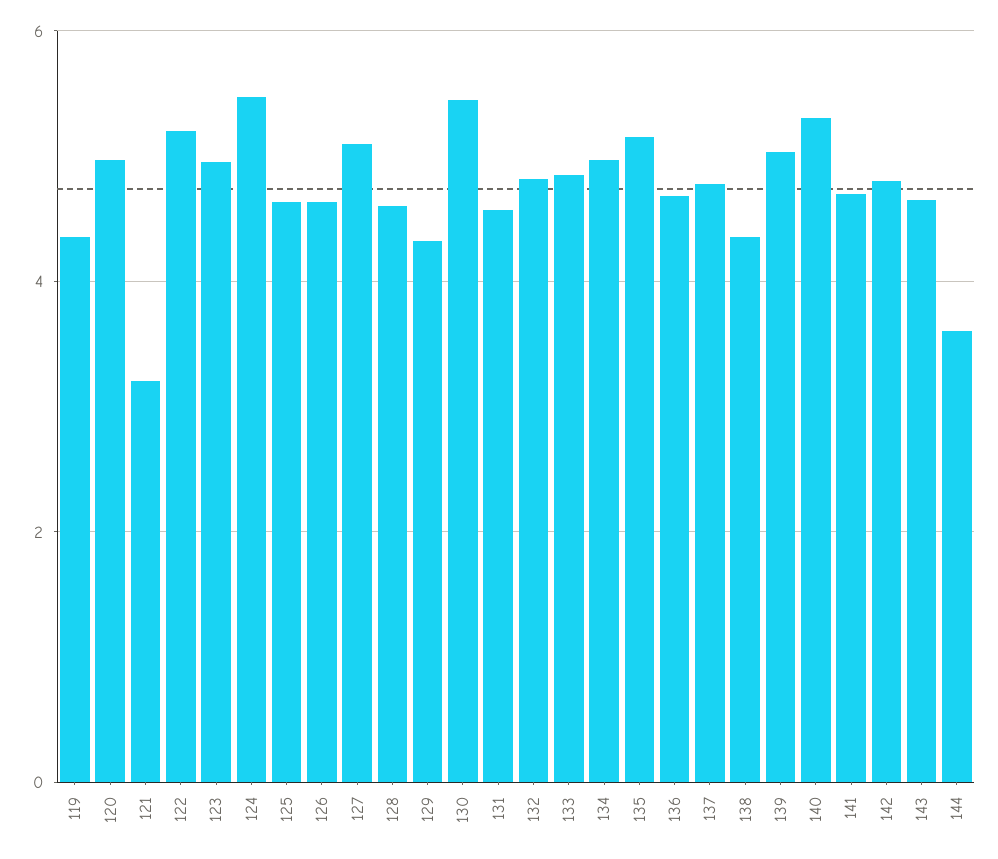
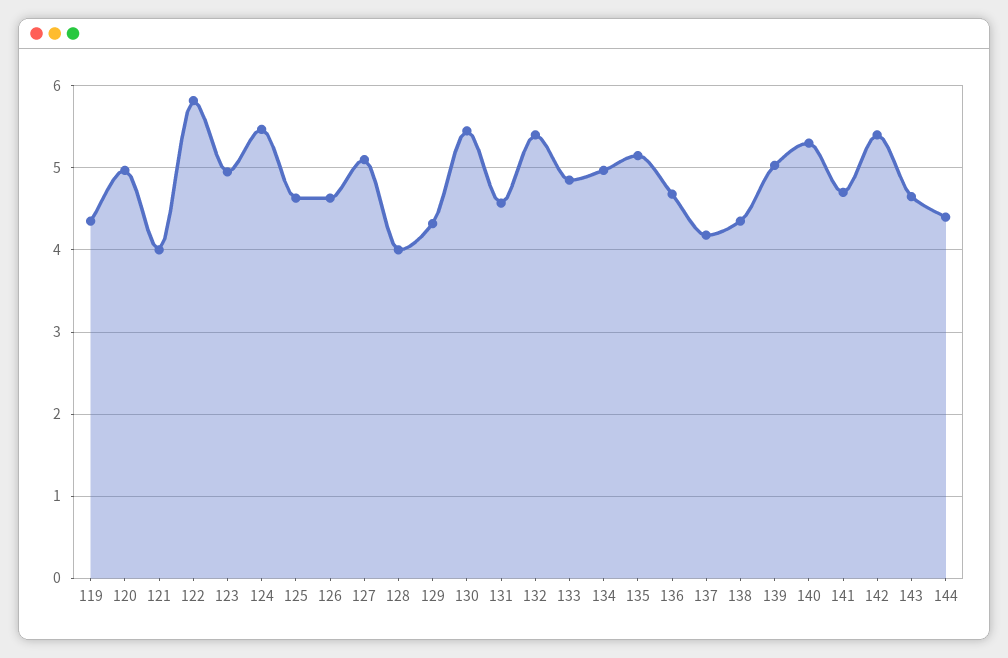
  {
    "119": 4.4,
    "120": 5,
-   "121": 3.2,
+   "121": 4,
-   "122": 5.2,
+   "122": 5.8,
    "123": 5,
    "124": 5.5,
    "125": 4.6,
    "126": 4.6,
    "127": 5.1,
-   "128": 4.6,
+   "128": 4,
    "129": 4.3,
    "130": 5.5,
    "131": 4.6,
-   "132": 4.8,
+   "132": 5.4,
    "133": 4.9,
    "134": 5,
    "135": 5.2,
    "136": 4.7,
-   "137": 4.8,
+   "137": 4.2,
    "138": 4.4,
    "139": 5,
    "140": 5.3,
    "141": 4.7,
-   "142": 4.8,
+   "142": 5.4,
    "143": 4.7,
-   "144": 3.6
+   "144": 4.4
  }

